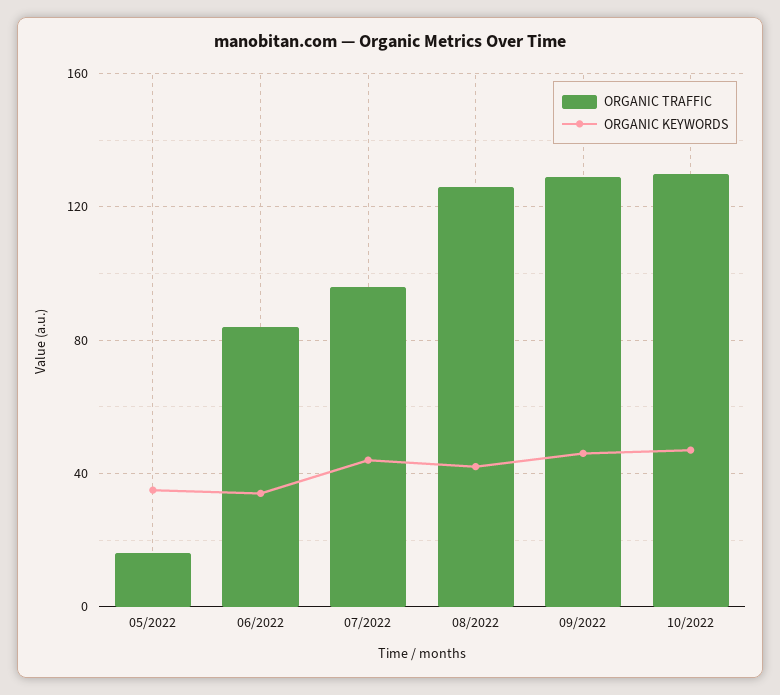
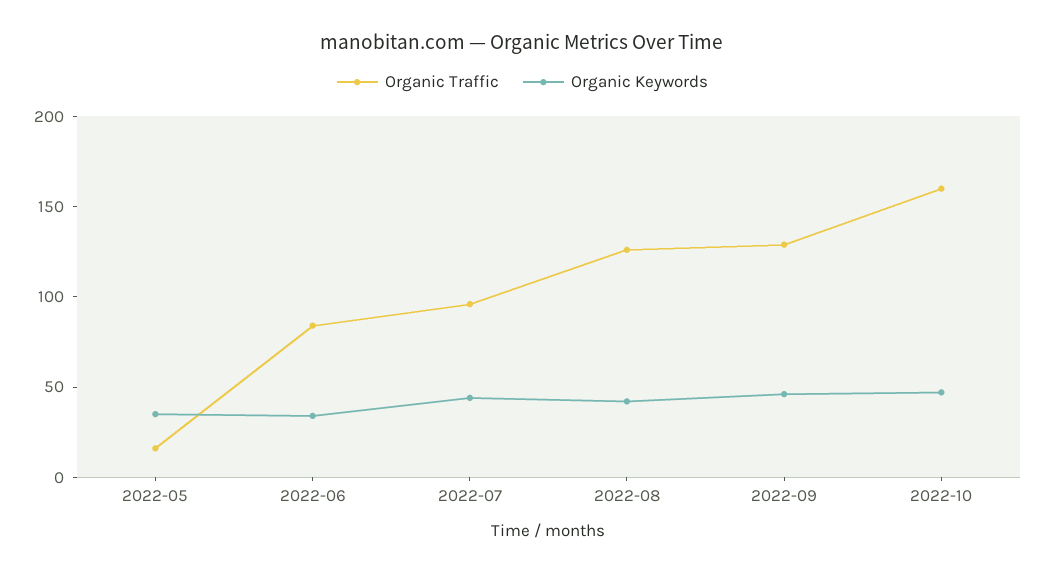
  {
    "ORGANIC TRAFFIC": {
      "05/2022": 15,
      "06/2022": 85,
      "07/2022": 95,
      "08/2022": 125,
      "09/2022": 130,
-     "10/2022": 130
+     "10/2022": 160
    },
    "ORGANIC KEYWORDS": {
      "05/2022": 35,
      "06/2022": 35,
      "07/2022": 45,
      "08/2022": 40,
      "09/2022": 45,
      "10/2022": 45
    }
  }

